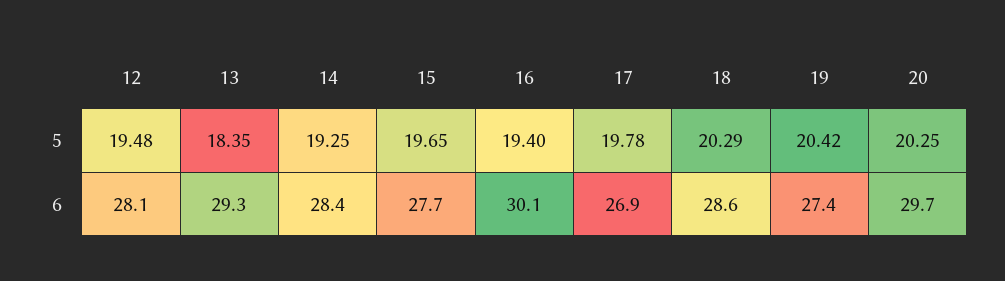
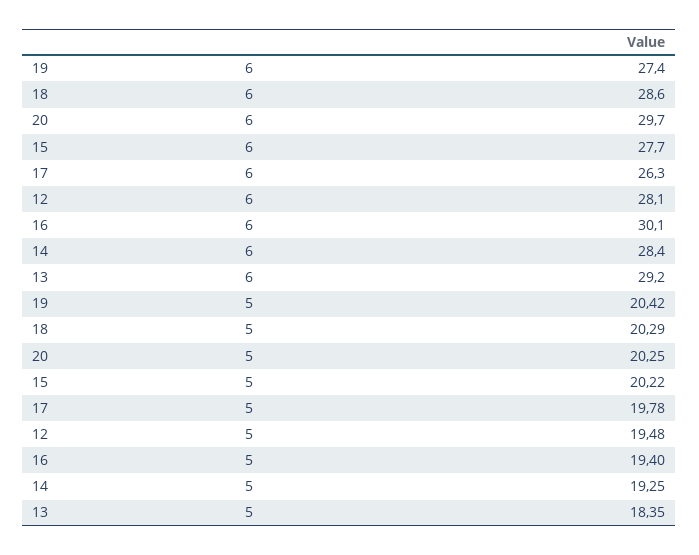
  {
    "12": {
      "5": 19.48,
      "6": 28.1
    },
    "13": {
      "5": 18.35,
-     "6": 29.3
+     "6": 29.2
    },
    "14": {
      "5": 19.25,
      "6": 28.4
    },
    "15": {
-     "5": 19.65,
+     "5": 20.22,
      "6": 27.7
    },
    "16": {
      "5": 19.4,
      "6": 30.1
    },
    "17": {
      "5": 19.78,
-     "6": 26.9
+     "6": 26.3
    },
    "18": {
      "5": 20.29,
      "6": 28.6
    },
    "19": {
      "5": 20.42,
      "6": 27.4
    },
    "20": {
      "5": 20.25,
      "6": 29.7
    }
  }

